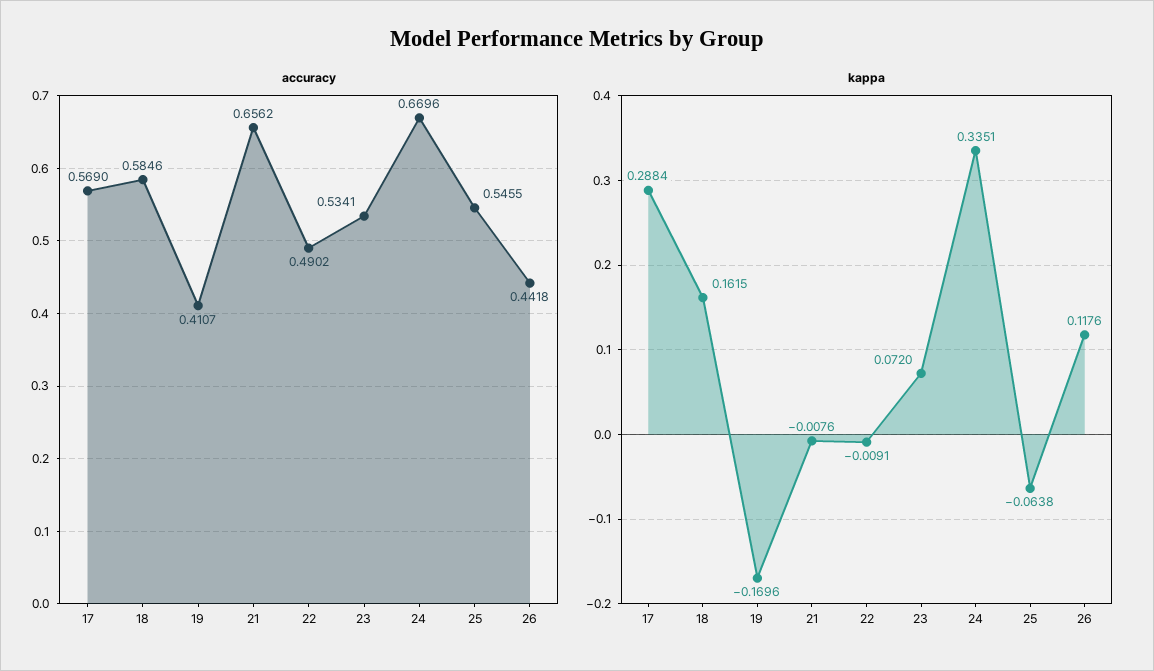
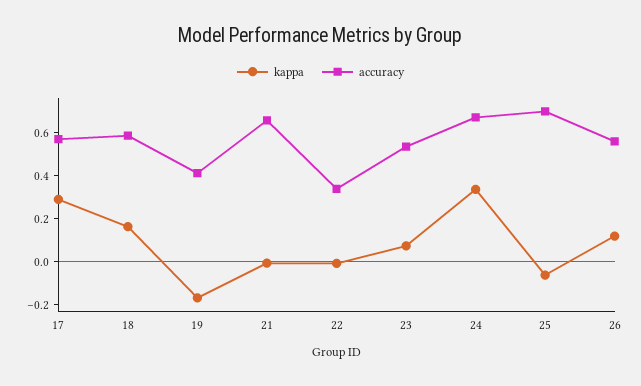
  {
    "accuracy": {
      "17": 0.569,
      "18": 0.5846,
      "19": 0.4107,
      "21": 0.6562,
-     "22": 0.4902,
+     "22": 0.35,
      "23": 0.5341,
      "24": 0.6696,
-     "25": 0.5455,
+     "25": 0.7,
-     "26": 0.4418
+     "26": 0.55
    },
    "kappa": {
      "17": 0.2884,
      "18": 0.1615,
      "19": -0.1696,
      "21": -0.0076,
      "22": -0.0091,
      "23": 0.072,
      "24": 0.3351,
      "25": -0.0638,
      "26": 0.1176
    }
  }

